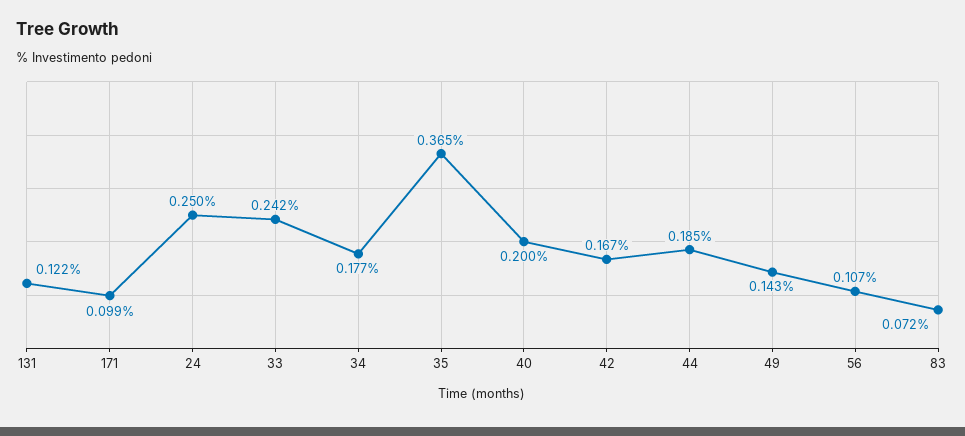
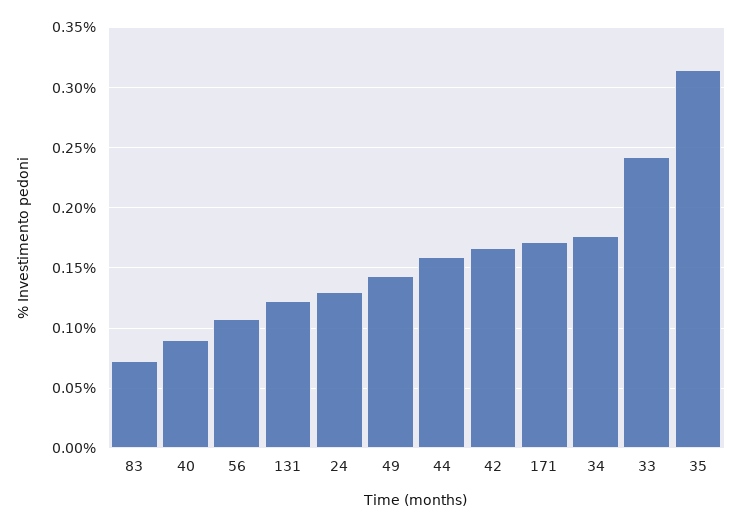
  {
    "131": 0.122,
-   "171": 0.099,
+   "171": 0.17,
-   "24": 0.25,
+   "24": 0.13,
    "33": 0.242,
    "34": 0.177,
-   "35": 0.365,
+   "35": 0.315,
-   "40": 0.2,
+   "40": 0.09,
    "42": 0.167,
-   "44": 0.185,
+   "44": 0.16,
    "49": 0.143,
    "56": 0.107,
    "83": 0.072
  }

